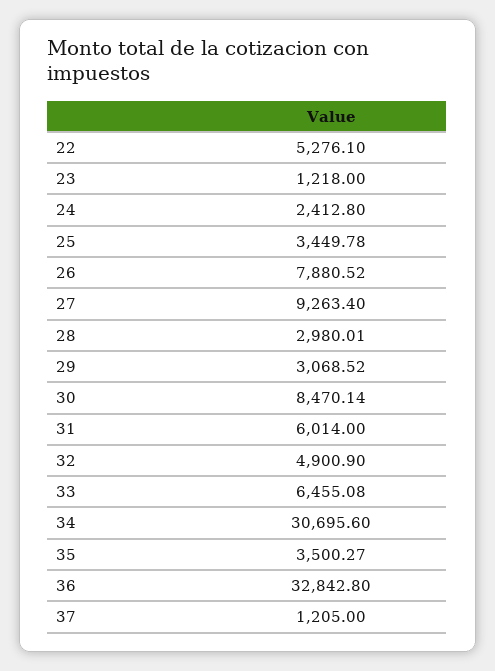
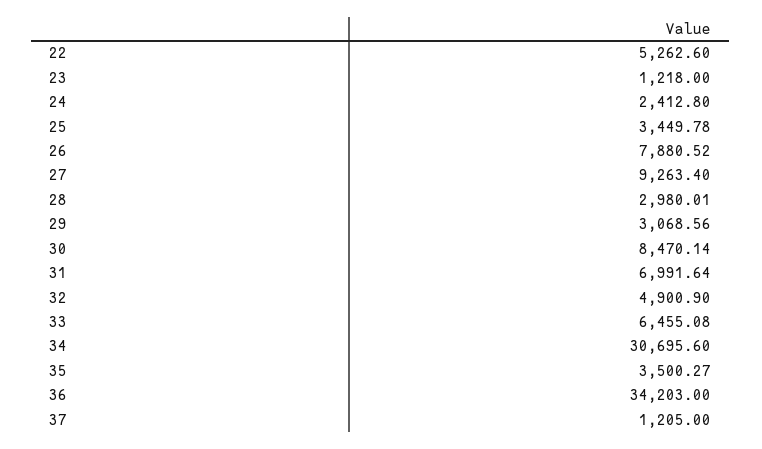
  {
-   "22": 5276.1,
+   "22": 5262.6,
    "23": 1218,
    "24": 2412.8,
    "25": 3449.78,
    "26": 7880.52,
    "27": 9263.4,
    "28": 2980.01,
-   "29": 3068.52,
+   "29": 3068.56,
    "30": 8470.14,
-   "31": 6014,
+   "31": 6991.64,
    "32": 4900.9,
    "33": 6455.08,
    "34": 30695.6,
    "35": 3500.27,
-   "36": 32842.8,
+   "36": 34203,
    "37": 1205
  }

